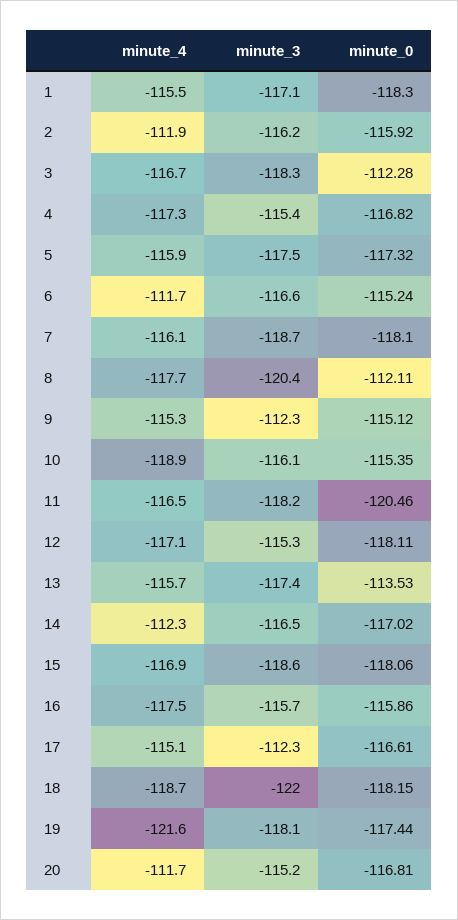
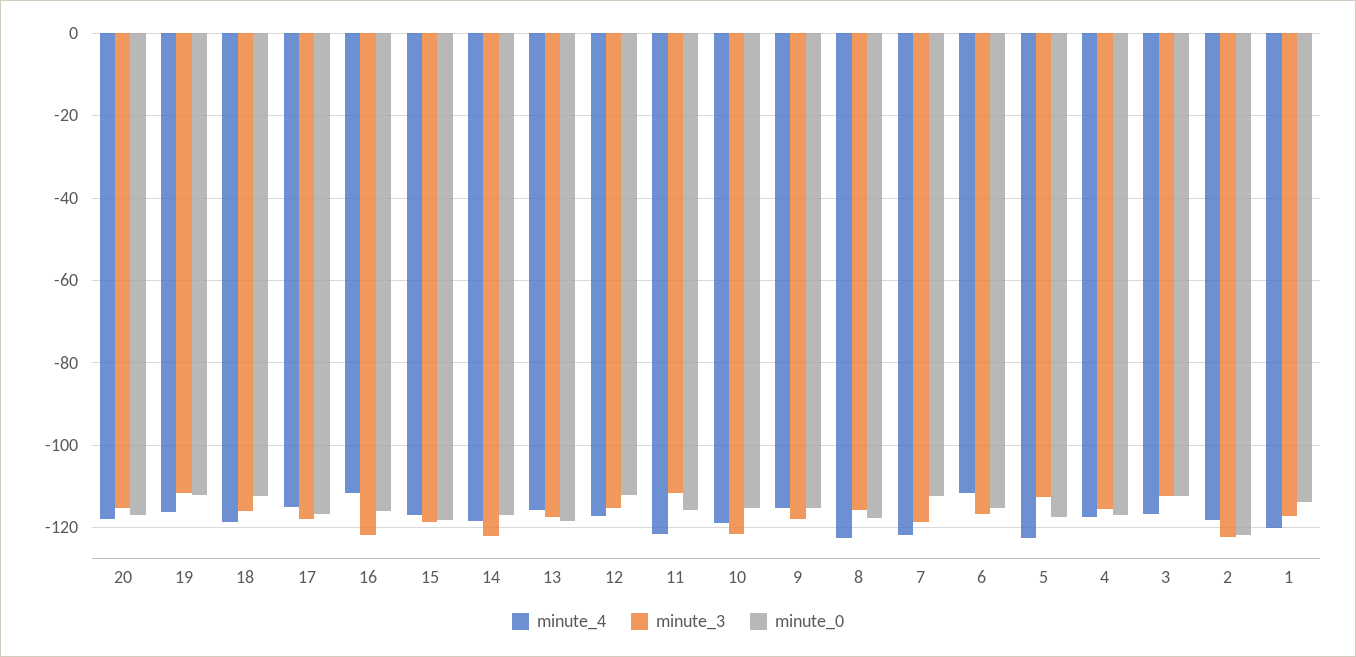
  {
    "minute_4": {
-     "1": -115.5,
+     "1": -120,
-     "2": -111.9,
+     "2": -118,
      "3": -116.7,
      "4": -117.3,
-     "5": -115.9,
+     "5": -122,
      "6": -111.7,
-     "7": -116.1,
+     "7": -122,
-     "8": -117.7,
+     "8": -122,
      "9": -115.3,
      "10": -118.9,
-     "11": -116.5,
+     "11": -122,
      "12": -117.1,
      "13": -115.7,
-     "14": -112.3,
+     "14": -118,
      "15": -116.9,
-     "16": -117.5,
+     "16": -112,
      "17": -115.1,
      "18": -118.7,
-     "19": -121.6,
+     "19": -116,
-     "20": -111.7
+     "20": -118
    },
    "minute_3": {
      "1": -117.1,
-     "2": -116.2,
+     "2": -122,
-     "3": -118.3,
+     "3": -112,
      "4": -115.4,
-     "5": -117.5,
+     "5": -112,
      "6": -116.6,
      "7": -118.7,
-     "8": -120.4,
+     "8": -116,
-     "9": -112.3,
+     "9": -118,
-     "10": -116.1,
+     "10": -122,
-     "11": -118.2,
+     "11": -112,
      "12": -115.3,
      "13": -117.4,
-     "14": -116.5,
+     "14": -122,
      "15": -118.6,
-     "16": -115.7,
+     "16": -122,
-     "17": -112.3,
+     "17": -118,
-     "18": -122,
+     "18": -116,
-     "19": -118.1,
+     "19": -112,
      "20": -115.2
    },
    "minute_0": {
-     "1": -118.3,
+     "1": -114,
-     "2": -115.92,
+     "2": -122,
      "3": -112.28,
      "4": -116.82,
      "5": -117.32,
      "6": -115.24,
-     "7": -118.1,
+     "7": -112,
-     "8": -112.11,
+     "8": -118,
      "9": -115.12,
      "10": -115.35,
-     "11": -120.46,
+     "11": -116,
-     "12": -118.11,
+     "12": -112,
-     "13": -113.53,
+     "13": -118,
      "14": -117.02,
      "15": -118.06,
      "16": -115.86,
      "17": -116.61,
-     "18": -118.15,
+     "18": -112,
-     "19": -117.44,
+     "19": -112,
      "20": -116.81
    }
  }

